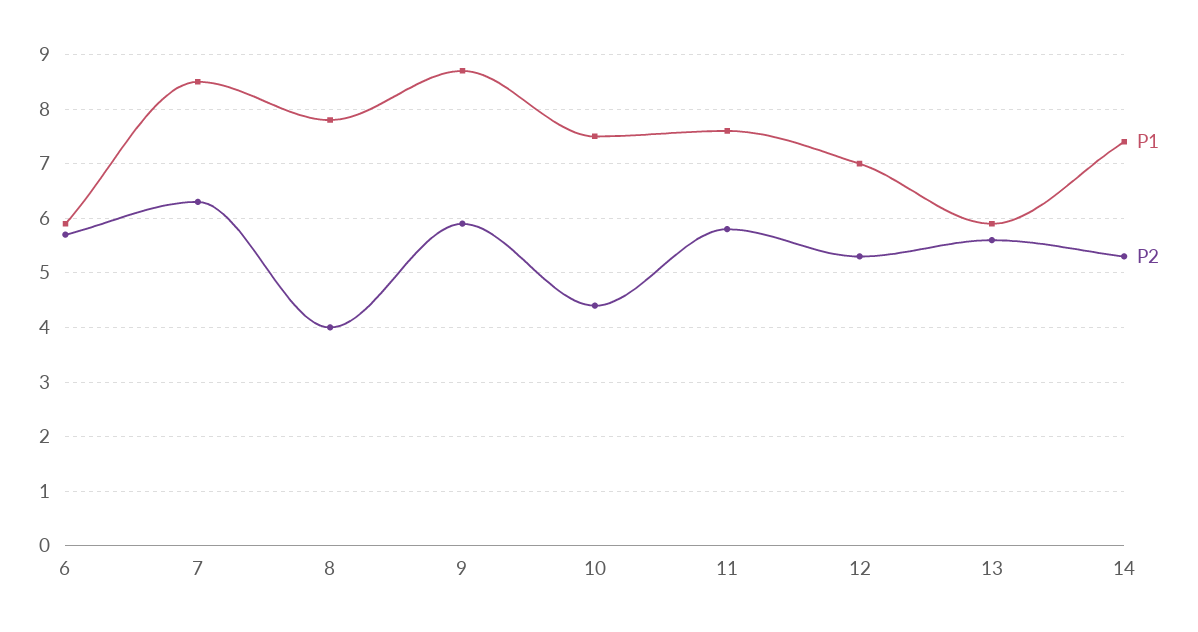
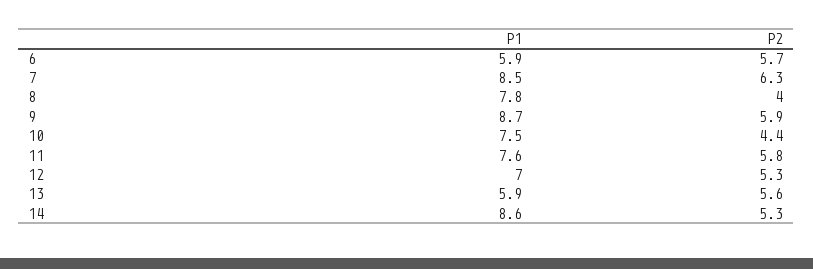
  {
    "P1": {
      "6": 5.9,
      "7": 8.5,
      "8": 7.8,
      "9": 8.7,
      "10": 7.5,
      "11": 7.6,
      "12": 7,
      "13": 5.9,
-     "14": 7.5
+     "14": 8.6
    },
    "P2": {
      "6": 5.7,
      "7": 6.3,
      "8": 4,
      "9": 5.9,
      "10": 4.4,
      "11": 5.8,
      "12": 5.3,
      "13": 5.6,
      "14": 5.3
    }
  }

